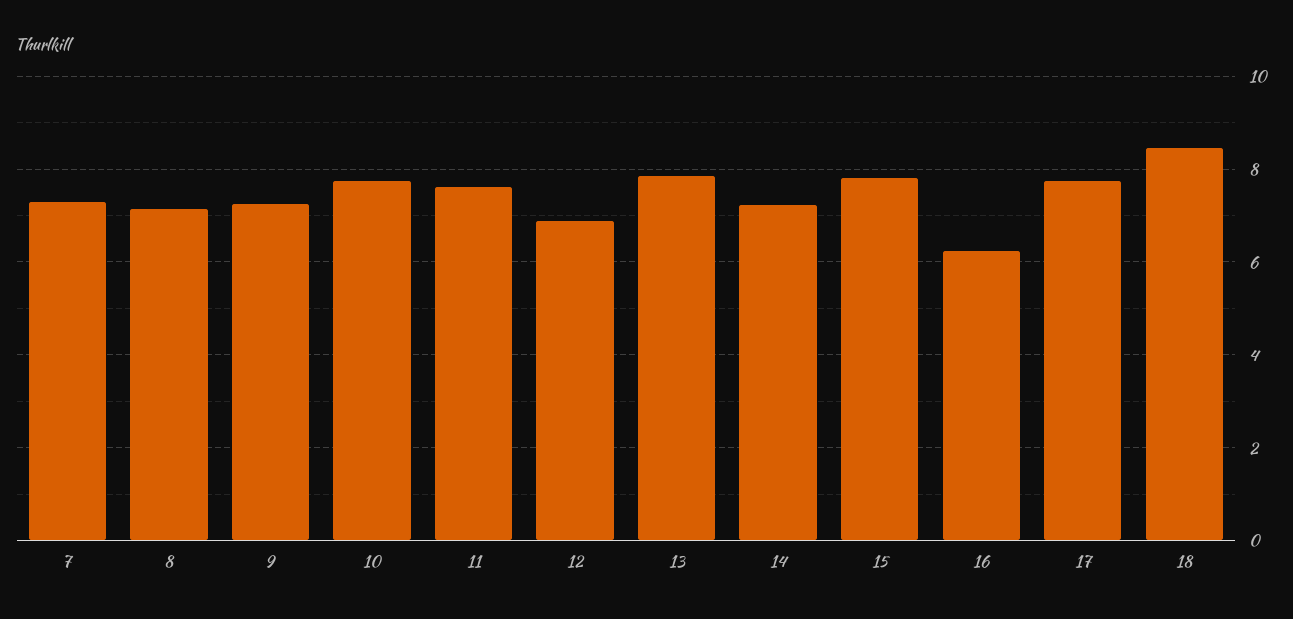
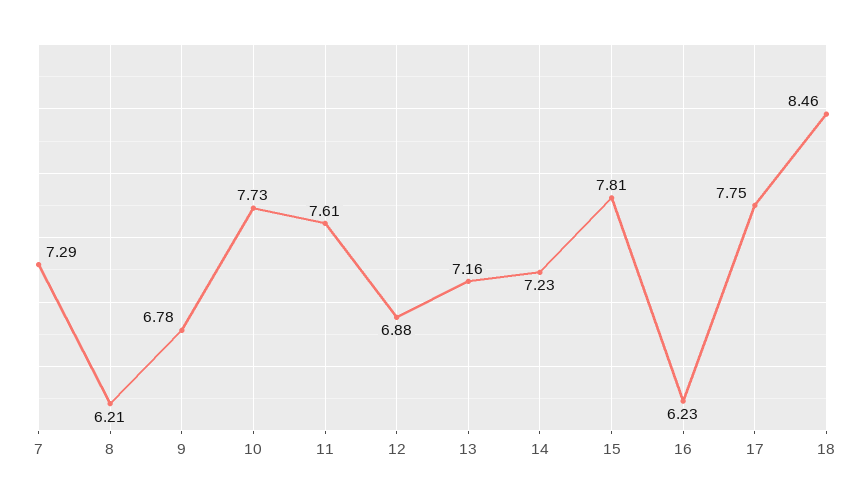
  {
    "7": 7.29,
-   "8": 7.2,
+   "8": 6.21,
-   "9": 7.2,
+   "9": 6.78,
    "10": 7.73,
    "11": 7.61,
    "12": 6.88,
-   "13": 7.8,
+   "13": 7.16,
    "14": 7.23,
    "15": 7.81,
    "16": 6.23,
    "17": 7.75,
    "18": 8.46
  }

